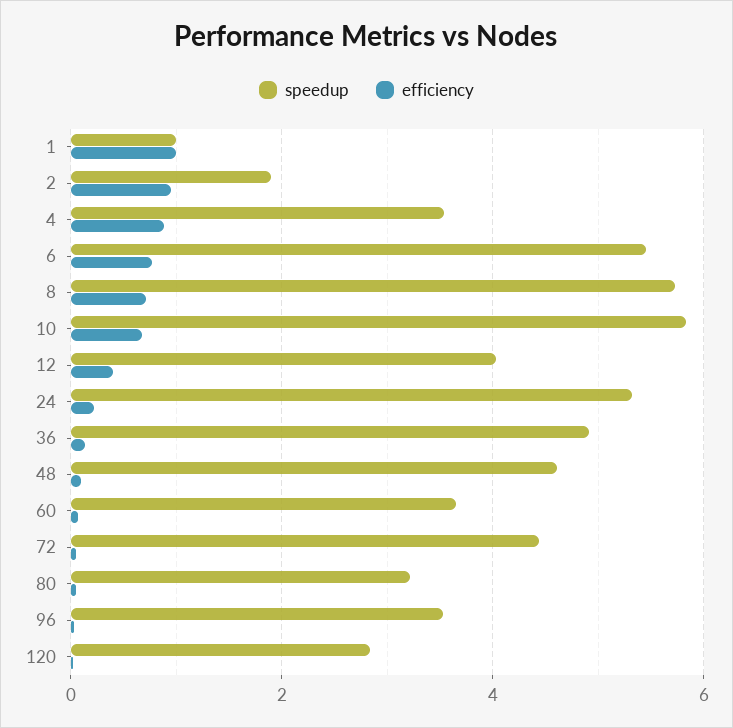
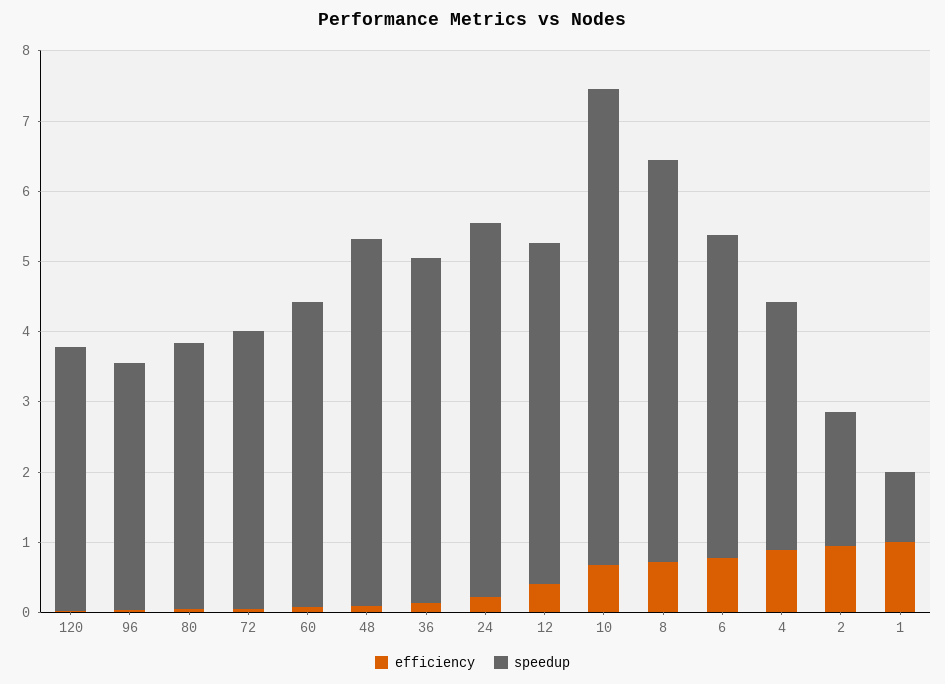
  {
    "speedup": {
      "1": 1,
      "2": 2,
      "4": 3.6,
-     "6": 5.4,
+     "6": 4.6,
      "8": 5.8,
-     "10": 5.8,
+     "10": 6.8,
-     "12": 4,
+     "12": 4.8,
      "24": 5.4,
      "36": 5,
-     "48": 4.6,
+     "48": 5.2,
-     "60": 3.6,
+     "60": 4.4,
-     "72": 4.4,
+     "72": 4,
-     "80": 3.2,
+     "80": 3.8,
      "96": 3.6,
-     "120": 2.8
+     "120": 3.8
    },
    "efficiency": {
      "1": 1,
      "2": 1,
      "4": 0.8,
      "6": 0.8,
      "8": 0.8,
      "10": 0.6,
      "12": 0.4,
      "24": 0.2,
      "36": 0.2,
      "48": 0,
      "60": 0,
      "72": 0,
      "80": 0,
      "96": 0,
      "120": 0
    }
  }

